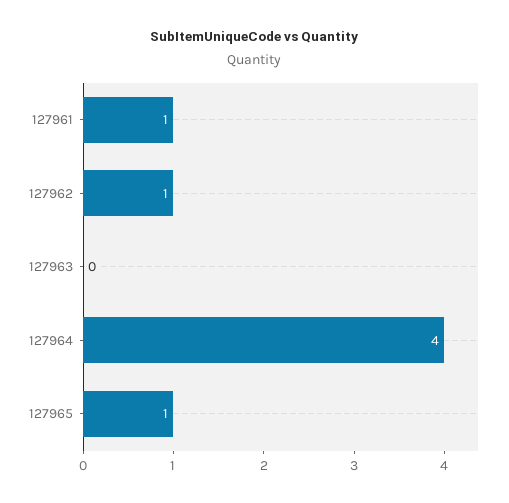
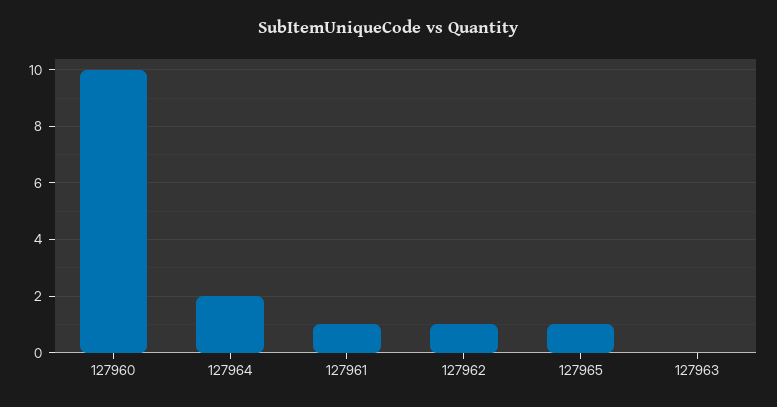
  {
    "127961": 1,
    "127962": 1,
    "127963": 0,
-   "127964": 4,
+   "127964": 2,
-   "127965": 1
+   "127965": 1,
+   "127960": 10
  }

